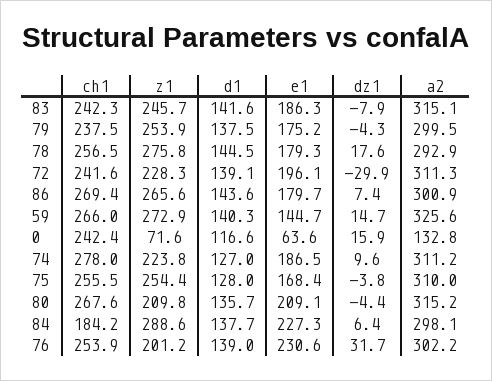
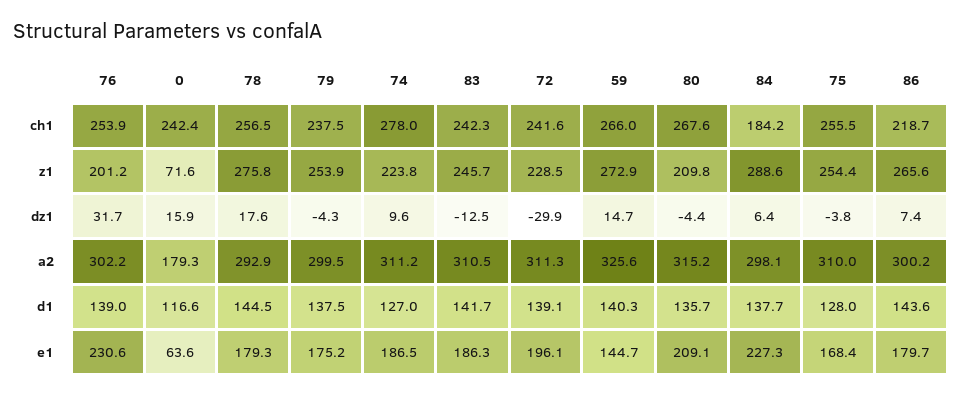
  {
    "ch1": {
      "83": 242.3,
      "79": 237.5,
      "78": 256.5,
      "72": 241.6,
-     "86": 269.4,
+     "86": 218.7,
      "59": 266,
      "0": 242.4,
      "74": 278,
      "75": 255.5,
      "80": 267.6,
      "84": 184.2,
      "76": 253.9
    },
    "z1": {
      "83": 245.7,
      "79": 253.9,
      "78": 275.8,
-     "72": 228.3,
+     "72": 228.5,
      "86": 265.6,
      "59": 272.9,
      "0": 71.6,
      "74": 223.8,
      "75": 254.4,
      "80": 209.8,
      "84": 288.6,
      "76": 201.2
    },
    "d1": {
-     "83": 141.6,
+     "83": 141.7,
      "79": 137.5,
      "78": 144.5,
      "72": 139.1,
      "86": 143.6,
      "59": 140.3,
      "0": 116.6,
      "74": 127,
      "75": 128,
      "80": 135.7,
      "84": 137.7,
      "76": 139
    },
    "e1": {
      "83": 186.3,
      "79": 175.2,
      "78": 179.3,
      "72": 196.1,
      "86": 179.7,
      "59": 144.7,
      "0": 63.6,
      "74": 186.5,
      "75": 168.4,
      "80": 209.1,
      "84": 227.3,
      "76": 230.6
    },
    "dz1": {
-     "83": -7.9,
+     "83": -12.5,
      "79": -4.3,
      "78": 17.6,
      "72": -29.9,
      "86": 7.4,
      "59": 14.7,
      "0": 15.9,
      "74": 9.6,
      "75": -3.8,
      "80": -4.4,
      "84": 6.4,
      "76": 31.7
    },
    "a2": {
-     "83": 315.1,
+     "83": 310.5,
      "79": 299.5,
      "78": 292.9,
      "72": 311.3,
-     "86": 300.9,
+     "86": 300.2,
      "59": 325.6,
-     "0": 132.8,
+     "0": 179.3,
      "74": 311.2,
      "75": 310,
      "80": 315.2,
      "84": 298.1,
      "76": 302.2
    }
  }

